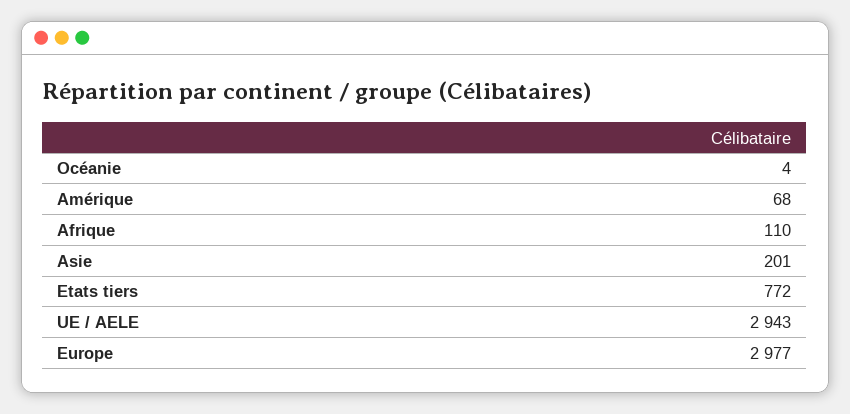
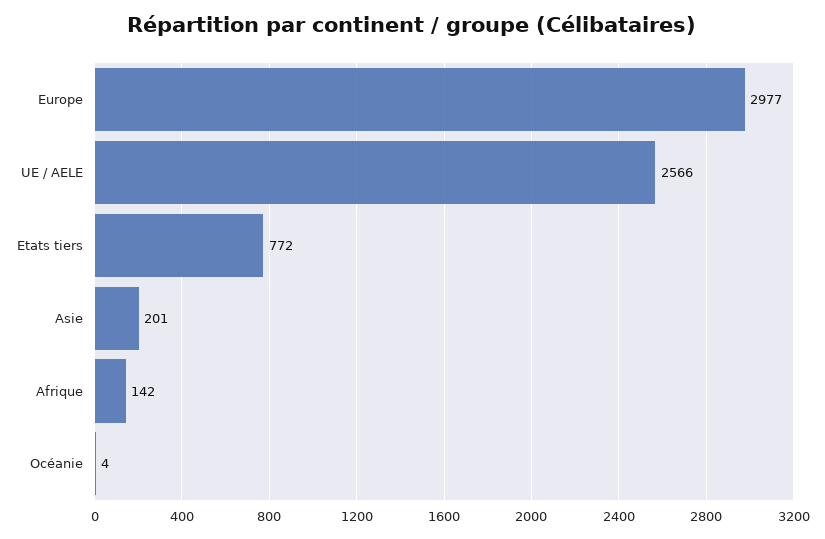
  {
    "Océanie": 4,
-   "Amérique": 68,
-   "Afrique": 110,
+   "Afrique": 142,
    "Asie": 201,
    "Etats tiers": 772,
-   "UE / AELE": 2943,
+   "UE / AELE": 2566,
    "Europe": 2977
  }

